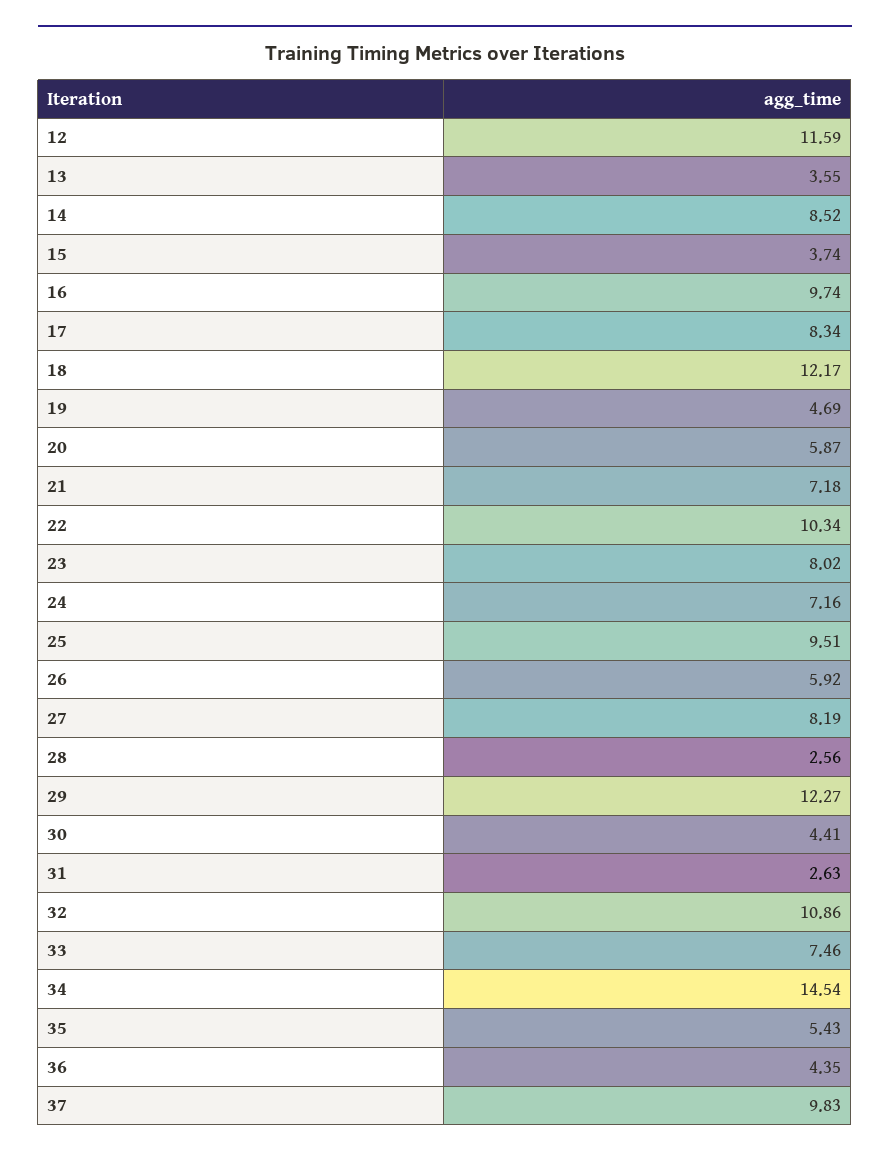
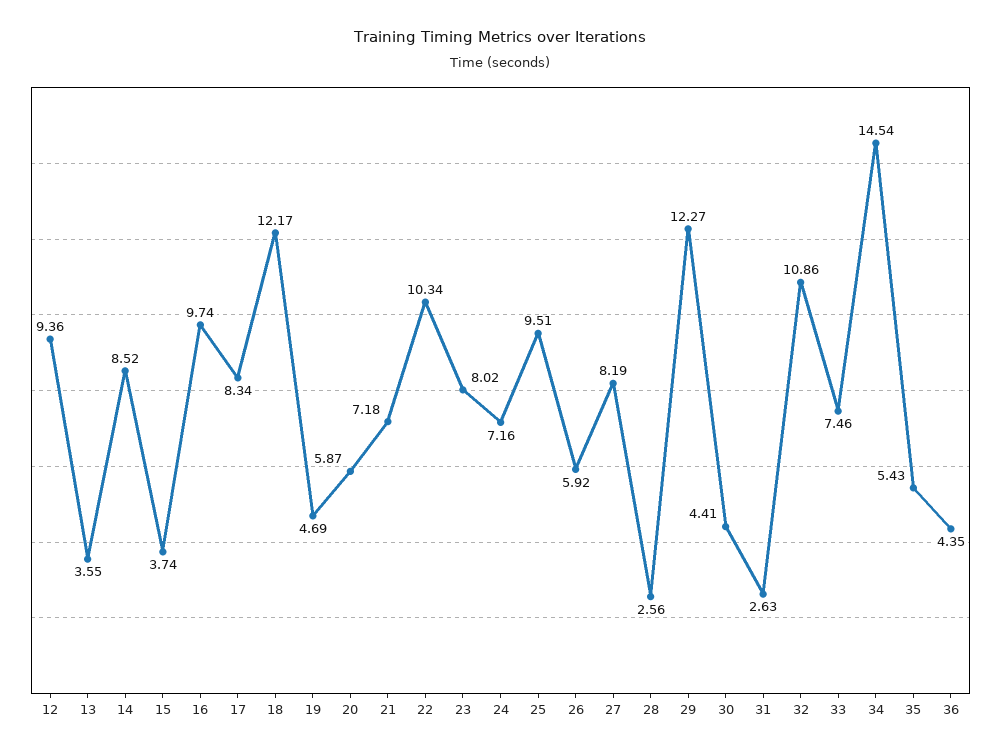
  {
-   "12": 11.59,
+   "12": 9.36,
    "13": 3.55,
    "14": 8.52,
    "15": 3.74,
    "16": 9.74,
    "17": 8.34,
    "18": 12.17,
    "19": 4.69,
    "20": 5.87,
    "21": 7.18,
    "22": 10.34,
    "23": 8.02,
    "24": 7.16,
    "25": 9.51,
    "26": 5.92,
    "27": 8.19,
    "28": 2.56,
    "29": 12.27,
    "30": 4.41,
    "31": 2.63,
    "32": 10.86,
    "33": 7.46,
    "34": 14.54,
    "35": 5.43,
-   "36": 4.35,
+   "36": 4.35
-   "37": 9.83
  }

